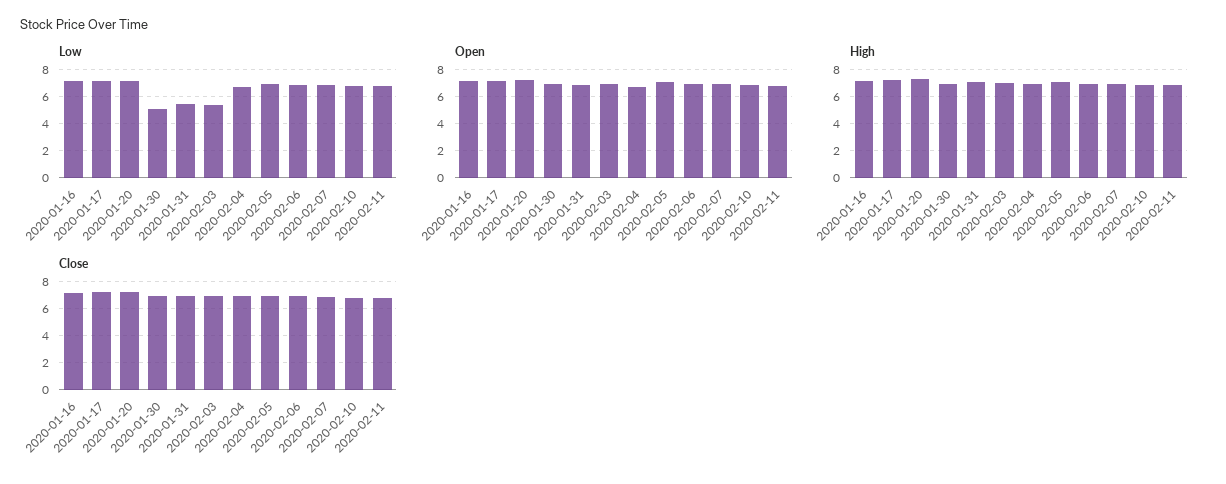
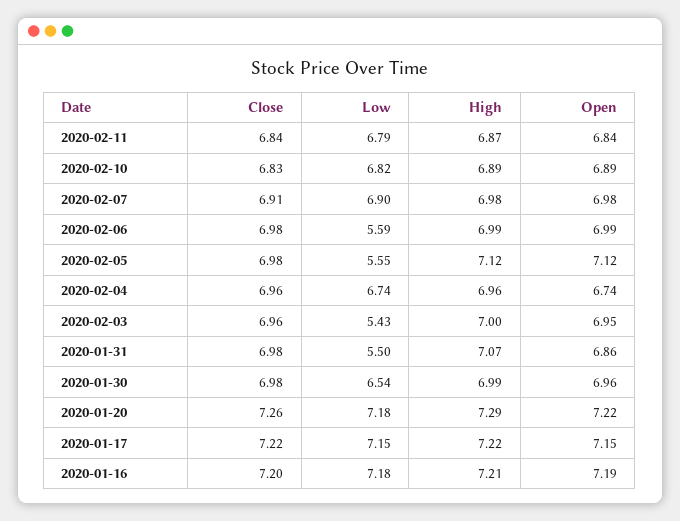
  {
    "Low": {
      "2020-01-16": 7.18,
      "2020-01-17": 7.15,
      "2020-01-20": 7.18,
-     "2020-01-30": 5,
+     "2020-01-30": 6.54,
      "2020-01-31": 5.5,
      "2020-02-03": 5.43,
      "2020-02-04": 6.74,
-     "2020-02-05": 7,
+     "2020-02-05": 5.55,
-     "2020-02-06": 7,
+     "2020-02-06": 5.59,
      "2020-02-07": 6.9,
      "2020-02-10": 6.82,
      "2020-02-11": 6.79
    },
    "Open": {
      "2020-01-16": 7.19,
      "2020-01-17": 7.15,
      "2020-01-20": 7.22,
      "2020-01-30": 6.96,
      "2020-01-31": 6.86,
      "2020-02-03": 6.95,
      "2020-02-04": 6.74,
      "2020-02-05": 7.12,
      "2020-02-06": 6.99,
      "2020-02-07": 6.98,
      "2020-02-10": 6.89,
      "2020-02-11": 6.84
    },
    "High": {
      "2020-01-16": 7.21,
      "2020-01-17": 7.22,
      "2020-01-20": 7.29,
      "2020-01-30": 6.99,
      "2020-01-31": 7.07,
      "2020-02-03": 7,
      "2020-02-04": 6.96,
      "2020-02-05": 7.12,
      "2020-02-06": 6.99,
      "2020-02-07": 6.98,
      "2020-02-10": 6.89,
      "2020-02-11": 6.87
    },
    "Close": {
      "2020-01-16": 7.2,
      "2020-01-17": 7.22,
      "2020-01-20": 7.26,
      "2020-01-30": 6.98,
      "2020-01-31": 6.98,
      "2020-02-03": 6.96,
      "2020-02-04": 6.96,
      "2020-02-05": 6.98,
      "2020-02-06": 6.98,
      "2020-02-07": 6.91,
      "2020-02-10": 6.83,
      "2020-02-11": 6.84
    }
  }

